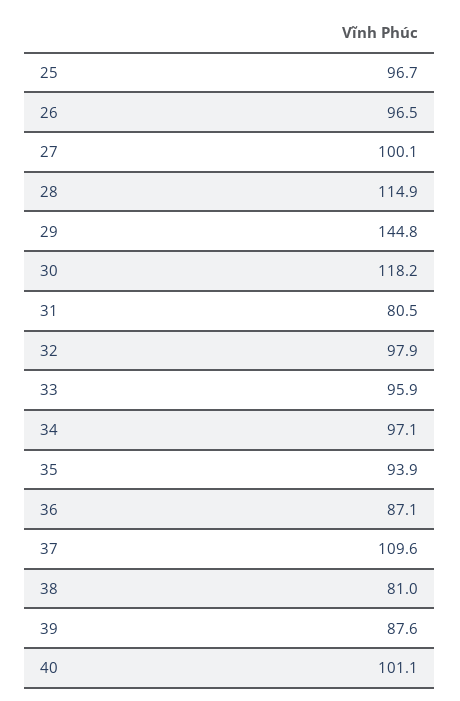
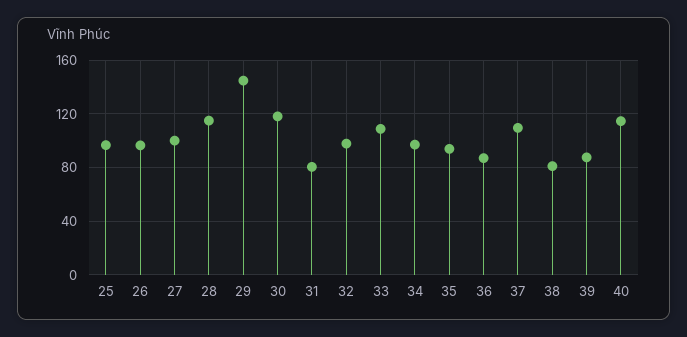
  {
    "25": 96.7,
    "26": 96.5,
    "27": 100.1,
    "28": 114.9,
    "29": 144.8,
    "30": 118.2,
    "31": 80.5,
    "32": 97.9,
-   "33": 95.9,
+   "33": 110,
    "34": 97.1,
    "35": 93.9,
    "36": 87.1,
    "37": 109.6,
    "38": 81,
    "39": 87.6,
-   "40": 101.1
+   "40": 115
  }

